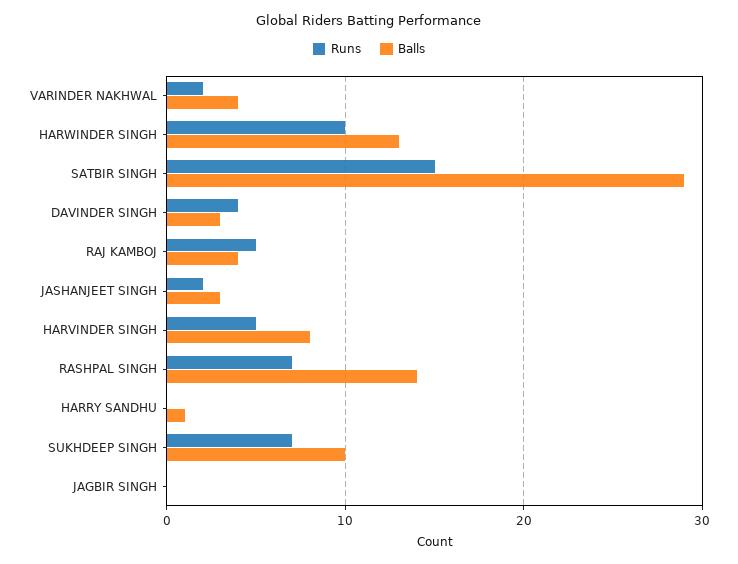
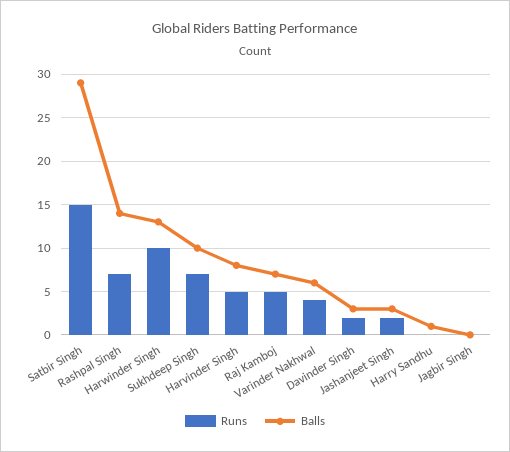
  {
    "Runs": {
-     "VARINDER NAKHWAL": 2,
+     "VARINDER NAKHWAL": 4,
      "HARWINDER SINGH": 10,
      "SATBIR SINGH": 15,
-     "DAVINDER SINGH": 4,
+     "DAVINDER SINGH": 2,
      "RAJ KAMBOJ": 5,
      "JASHANJEET SINGH": 2,
      "HARVINDER SINGH": 5,
      "RASHPAL SINGH": 7,
      "HARRY SANDHU": 0,
      "SUKHDEEP SINGH": 7,
      "JAGBIR SINGH": 0
    },
    "Balls": {
-     "VARINDER NAKHWAL": 4,
+     "VARINDER NAKHWAL": 6,
      "HARWINDER SINGH": 13,
      "SATBIR SINGH": 29,
      "DAVINDER SINGH": 3,
-     "RAJ KAMBOJ": 4,
+     "RAJ KAMBOJ": 7,
      "JASHANJEET SINGH": 3,
      "HARVINDER SINGH": 8,
      "RASHPAL SINGH": 14,
      "HARRY SANDHU": 1,
      "SUKHDEEP SINGH": 10,
      "JAGBIR SINGH": 0
    }
  }

